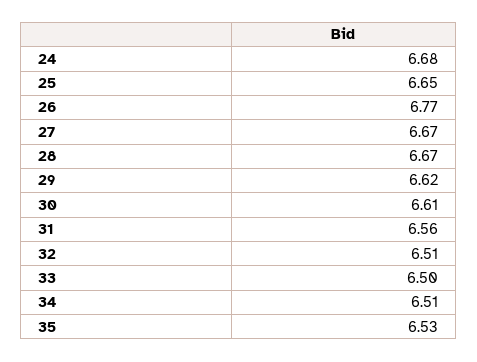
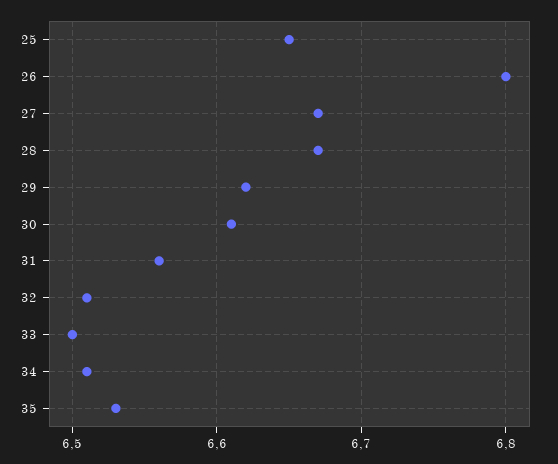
  {
-   "24": 6.68,
    "25": 6.65,
-   "26": 6.77,
+   "26": 6.8,
    "27": 6.67,
    "28": 6.67,
    "29": 6.62,
    "30": 6.61,
    "31": 6.56,
    "32": 6.51,
    "33": 6.5,
    "34": 6.51,
    "35": 6.53
  }

